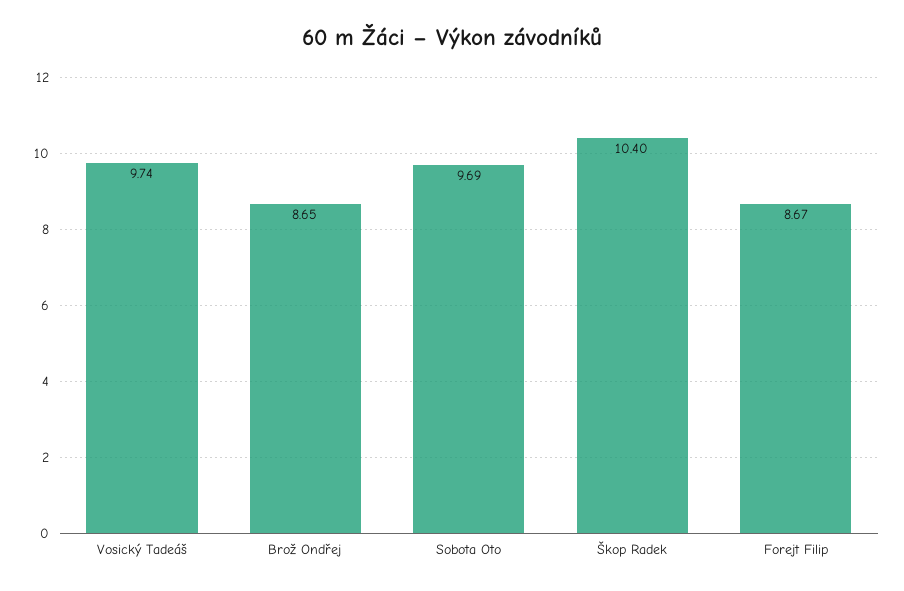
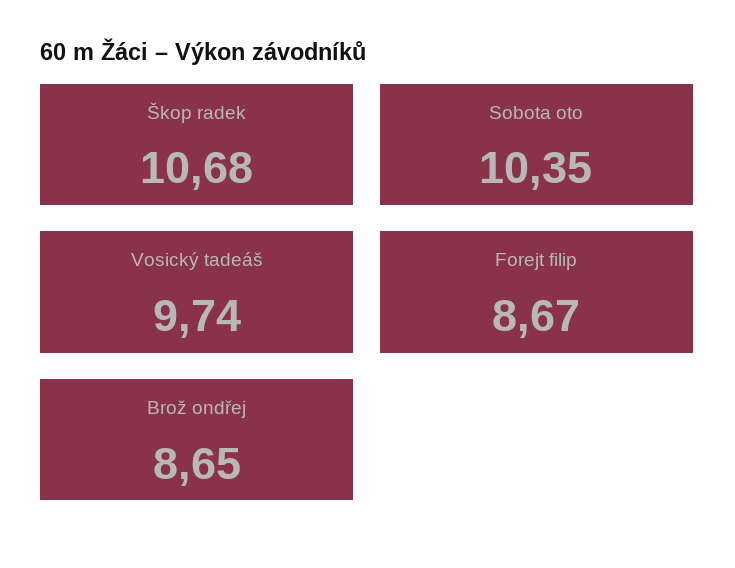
  {
    "Vosický Tadeáš": 9.74,
    "Brož Ondřej": 8.65,
-   "Sobota Oto": 9.69,
+   "Sobota Oto": 10.35,
-   "Škop Radek": 10.4,
+   "Škop Radek": 10.68,
    "Forejt Filip": 8.67
  }

